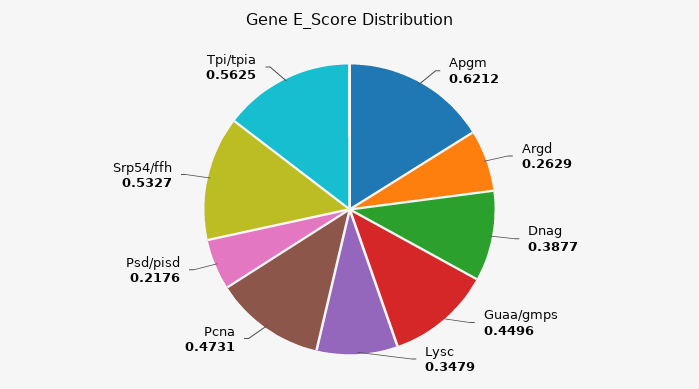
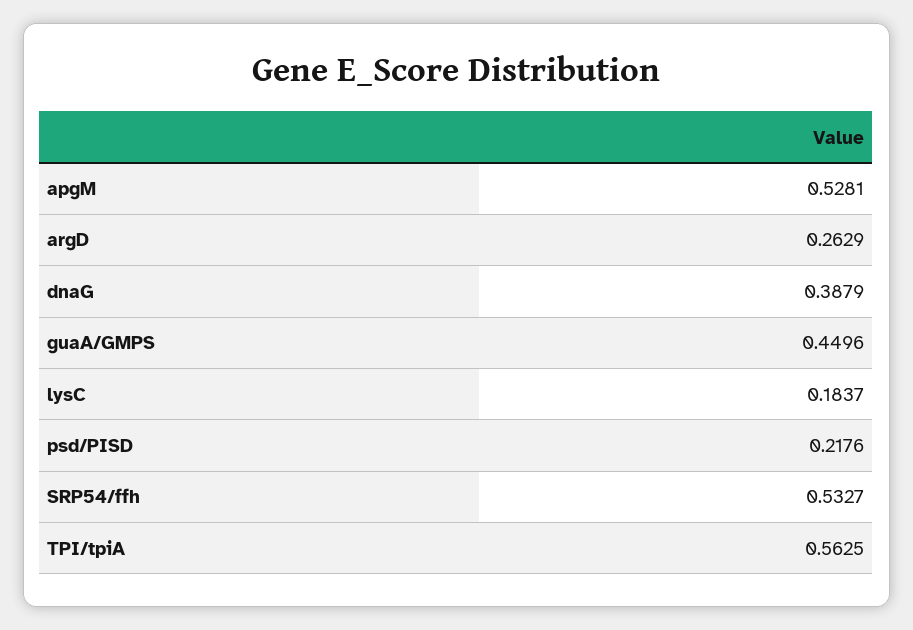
  {
-   "Apgm": 0.6212,
+   "Apgm": 0.5281,
    "Argd": 0.2629,
-   "Dnag": 0.3877,
+   "Dnag": 0.3879,
    "Guaa/gmps": 0.4496,
-   "Lysc": 0.3479,
+   "Lysc": 0.1837,
-   "Pcna": 0.4731,
    "Psd/pisd": 0.2176,
    "Srp54/ffh": 0.5327,
    "Tpi/tpia": 0.5625
  }

